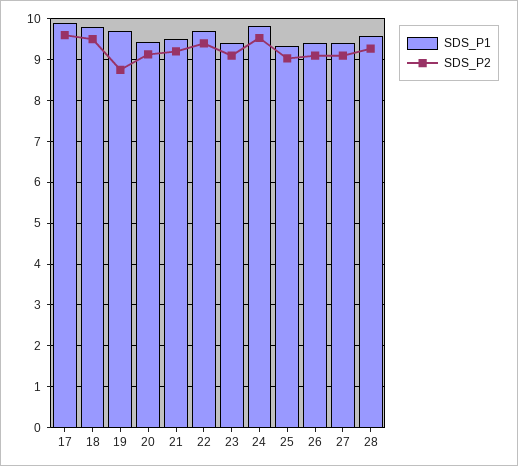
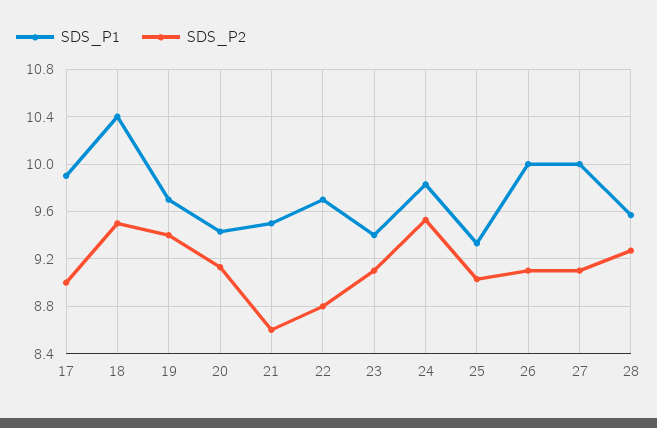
  {
    "SDS_P1": {
      "17": 9.9,
-     "18": 9.8,
+     "18": 10.4,
      "19": 9.7,
      "20": 9.4,
      "21": 9.5,
      "22": 9.7,
      "23": 9.4,
      "24": 9.8,
      "25": 9.3,
-     "26": 9.4,
+     "26": 10,
-     "27": 9.4,
+     "27": 10,
      "28": 9.6
    },
    "SDS_P2": {
-     "17": 9.6,
+     "17": 9,
      "18": 9.5,
-     "19": 8.8,
+     "19": 9.4,
      "20": 9.1,
-     "21": 9.2,
+     "21": 8.6,
-     "22": 9.4,
+     "22": 8.8,
      "23": 9.1,
      "24": 9.5,
      "25": 9,
      "26": 9.1,
      "27": 9.1,
      "28": 9.3
    }
  }

